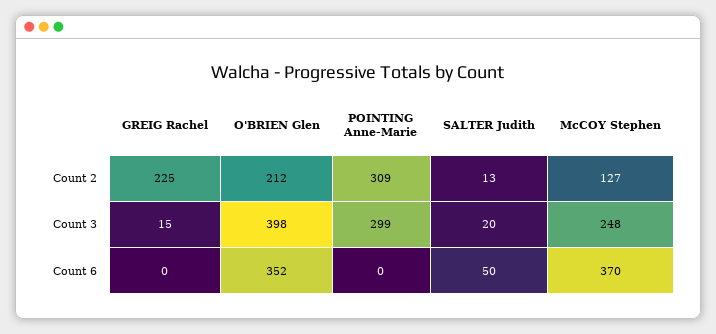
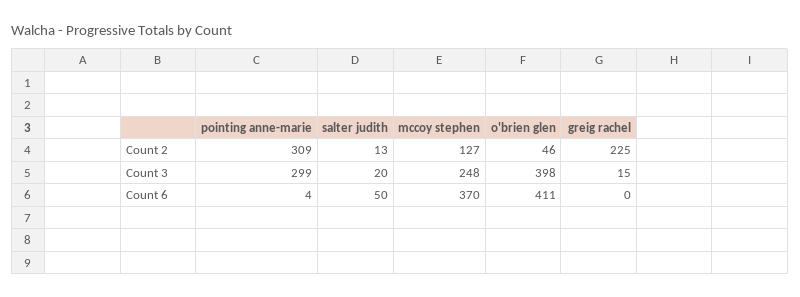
  {
    "GREIG Rachel": {
      "Count 2": 225,
      "Count 3": 15,
      "Count 6": 0
    },
    "O'BRIEN Glen": {
-     "Count 2": 212,
+     "Count 2": 46,
      "Count 3": 398,
-     "Count 6": 352
+     "Count 6": 411
    },
    "POINTING Anne-Marie": {
      "Count 2": 309,
      "Count 3": 299,
-     "Count 6": 0
+     "Count 6": 4
    },
    "SALTER Judith": {
      "Count 2": 13,
      "Count 3": 20,
      "Count 6": 50
    },
    "McCOY Stephen": {
      "Count 2": 127,
      "Count 3": 248,
      "Count 6": 370
    }
  }

